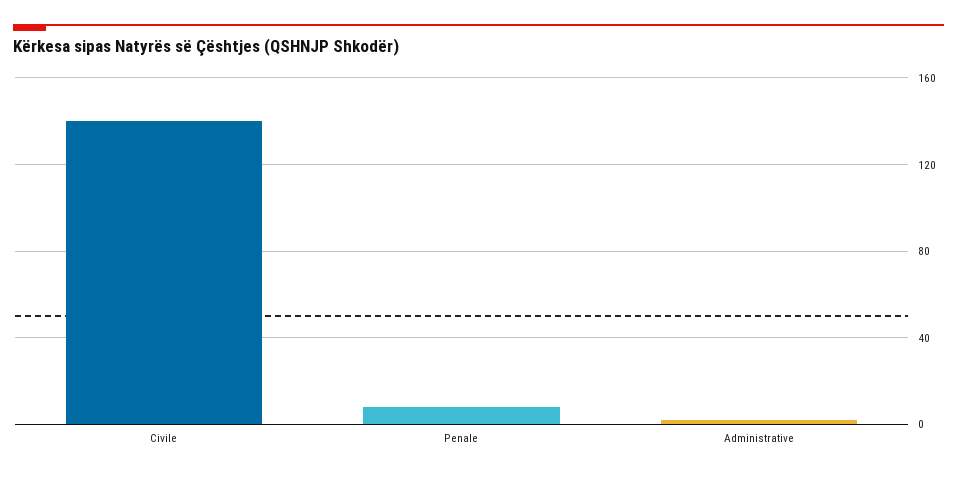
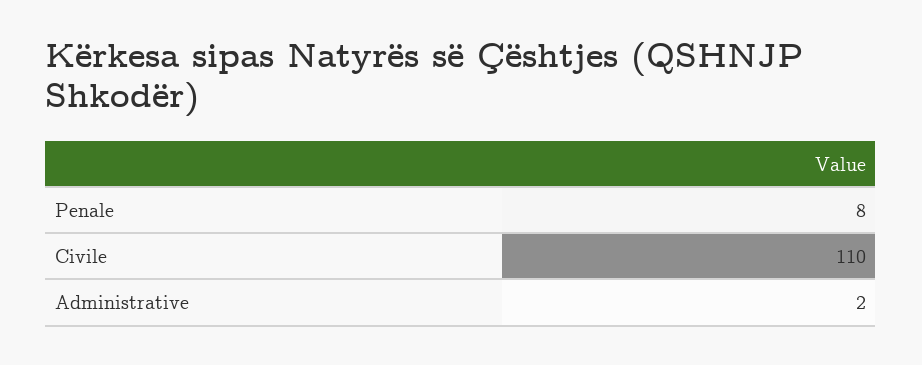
  {
-   "Civile": 140,
+   "Civile": 110,
    "Penale": 8,
    "Administrative": 2
  }

